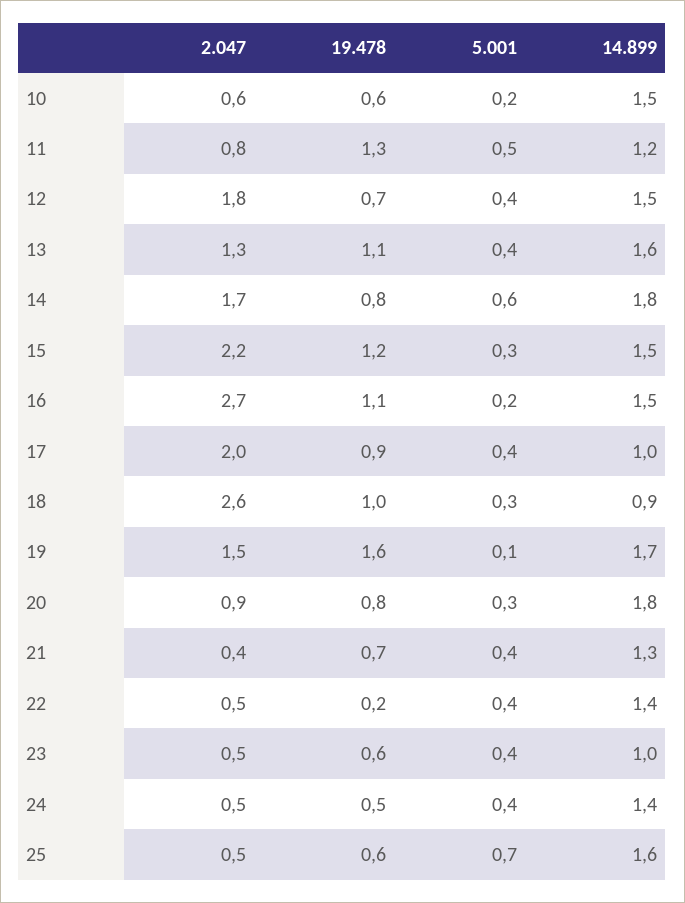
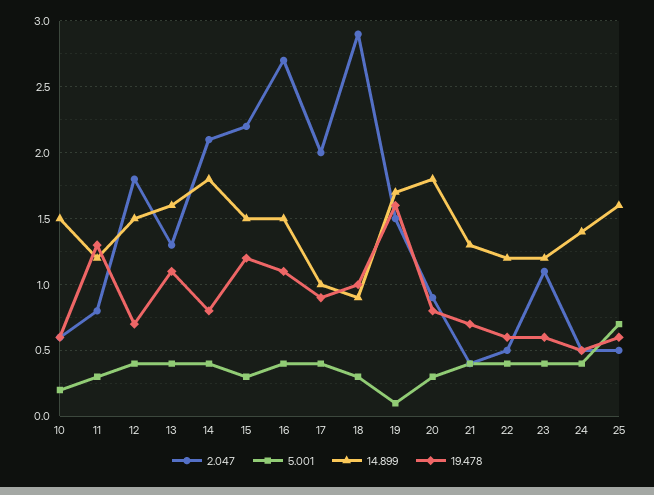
  {
    "2.047": {
      "10": 0.6,
      "11": 0.8,
      "12": 1.8,
      "13": 1.3,
-     "14": 1.7,
+     "14": 2.1,
      "15": 2.2,
      "16": 2.7,
      "17": 2,
-     "18": 2.6,
+     "18": 2.9,
      "19": 1.5,
      "20": 0.9,
      "21": 0.4,
      "22": 0.5,
-     "23": 0.5,
+     "23": 1.1,
      "24": 0.5,
      "25": 0.5
    },
    "19.478": {
      "10": 0.6,
      "11": 1.3,
      "12": 0.7,
      "13": 1.1,
      "14": 0.8,
      "15": 1.2,
      "16": 1.1,
      "17": 0.9,
      "18": 1,
      "19": 1.6,
      "20": 0.8,
      "21": 0.7,
-     "22": 0.2,
+     "22": 0.6,
      "23": 0.6,
      "24": 0.5,
      "25": 0.6
    },
    "5.001": {
      "10": 0.2,
-     "11": 0.5,
+     "11": 0.3,
      "12": 0.4,
      "13": 0.4,
-     "14": 0.6,
+     "14": 0.4,
      "15": 0.3,
-     "16": 0.2,
+     "16": 0.4,
      "17": 0.4,
      "18": 0.3,
      "19": 0.1,
      "20": 0.3,
      "21": 0.4,
      "22": 0.4,
      "23": 0.4,
      "24": 0.4,
      "25": 0.7
    },
    "14.899": {
      "10": 1.5,
      "11": 1.2,
      "12": 1.5,
      "13": 1.6,
      "14": 1.8,
      "15": 1.5,
      "16": 1.5,
      "17": 1,
      "18": 0.9,
      "19": 1.7,
      "20": 1.8,
      "21": 1.3,
-     "22": 1.4,
+     "22": 1.2,
-     "23": 1,
+     "23": 1.2,
      "24": 1.4,
      "25": 1.6
    }
  }

